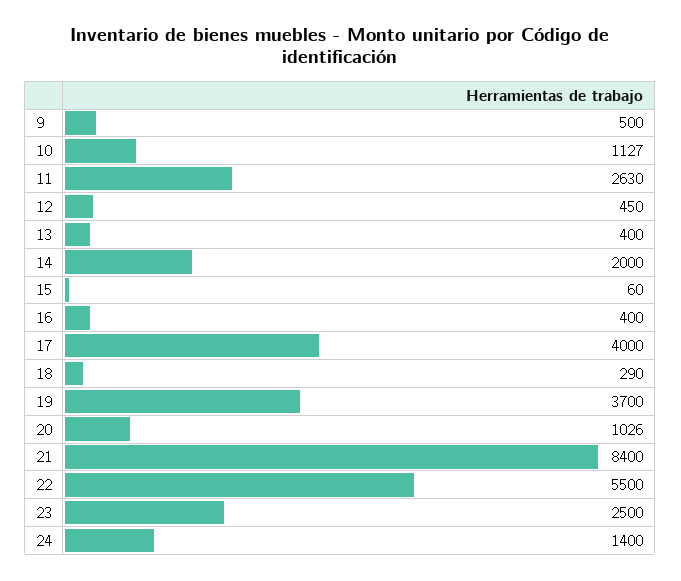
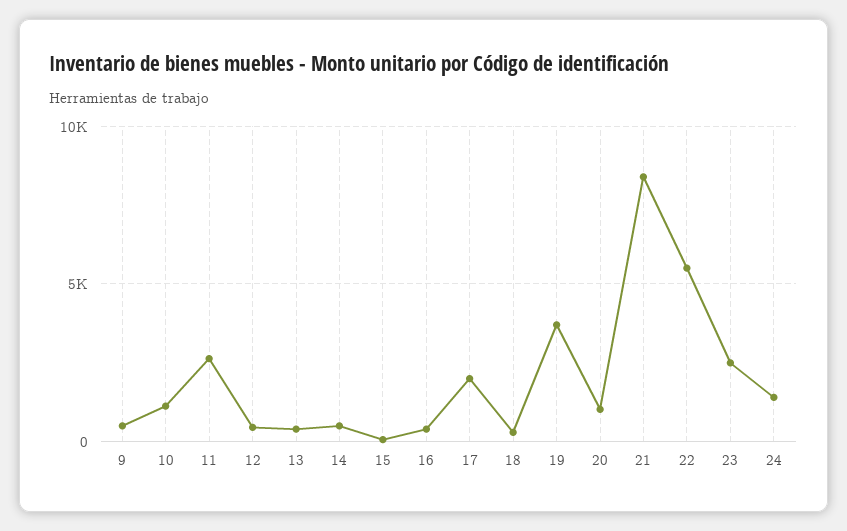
  {
    "9": 500,
    "10": 1127,
    "11": 2630,
    "12": 450,
    "13": 400,
-   "14": 2000,
+   "14": 500,
    "15": 60,
    "16": 400,
-   "17": 4000,
+   "17": 2000,
    "18": 290,
    "19": 3700,
    "20": 1026,
    "21": 8400,
    "22": 5500,
    "23": 2500,
    "24": 1400
  }

